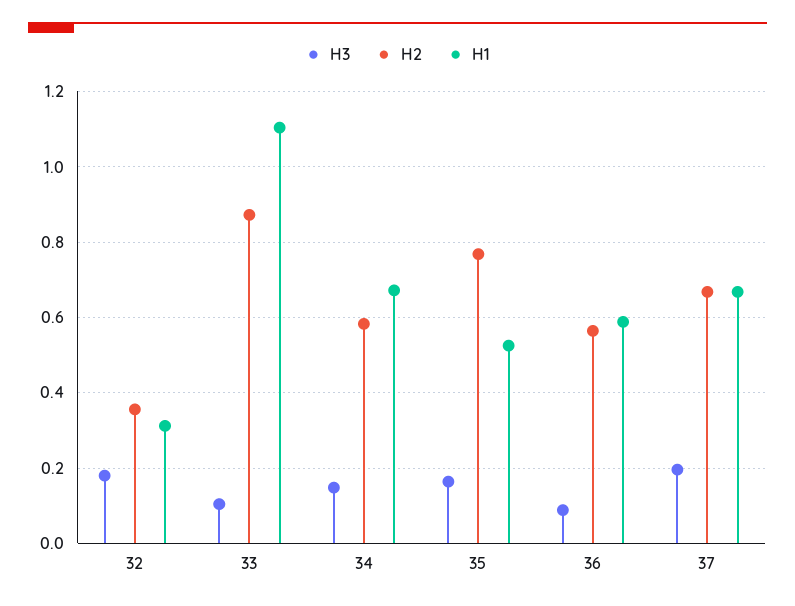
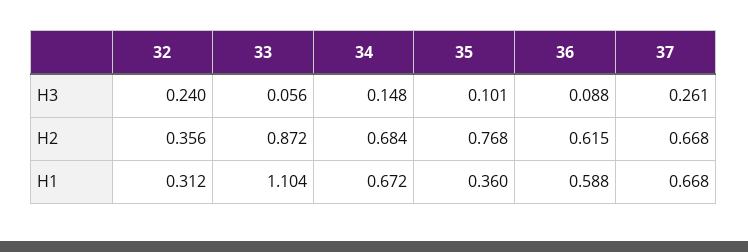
  {
    "H3": {
-     "32": 0.18,
+     "32": 0.24,
-     "33": 0.1,
+     "33": 0.056,
      "34": 0.148,
-     "35": 0.16,
+     "35": 0.101,
      "36": 0.088,
-     "37": 0.2
+     "37": 0.261
    },
    "H2": {
      "32": 0.356,
      "33": 0.872,
-     "34": 0.58,
+     "34": 0.684,
      "35": 0.768,
-     "36": 0.56,
+     "36": 0.615,
      "37": 0.668
    },
    "H1": {
      "32": 0.312,
      "33": 1.104,
      "34": 0.672,
-     "35": 0.52,
+     "35": 0.36,
      "36": 0.588,
      "37": 0.668
    }
  }

